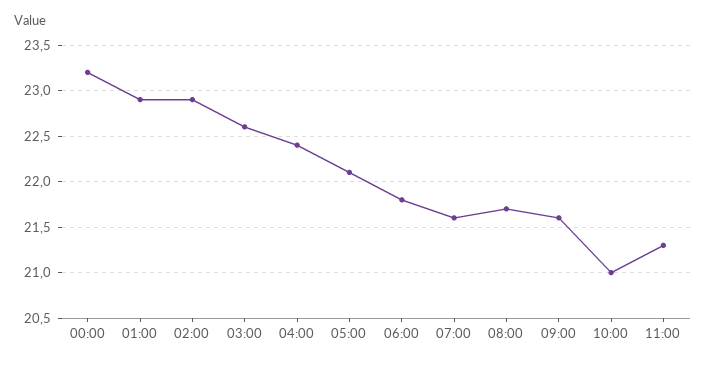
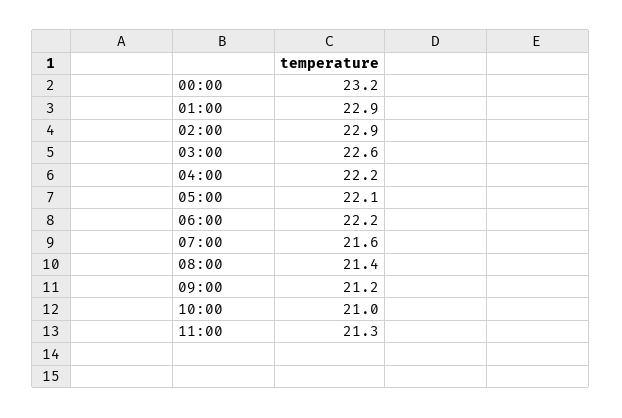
  {
    "00:00": 23.2,
    "01:00": 22.9,
    "02:00": 22.9,
    "03:00": 22.6,
-   "04:00": 22.4,
+   "04:00": 22.2,
    "05:00": 22.1,
-   "06:00": 21.8,
+   "06:00": 22.2,
    "07:00": 21.6,
-   "08:00": 21.7,
+   "08:00": 21.4,
-   "09:00": 21.6,
+   "09:00": 21.2,
    "10:00": 21,
    "11:00": 21.3
  }

